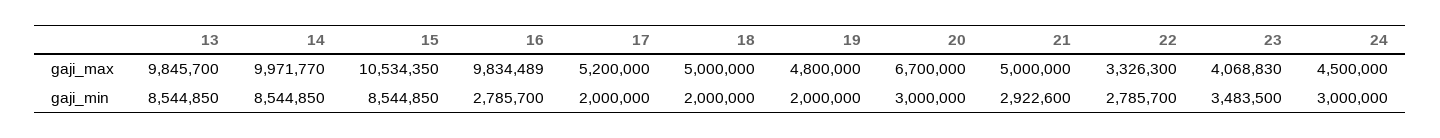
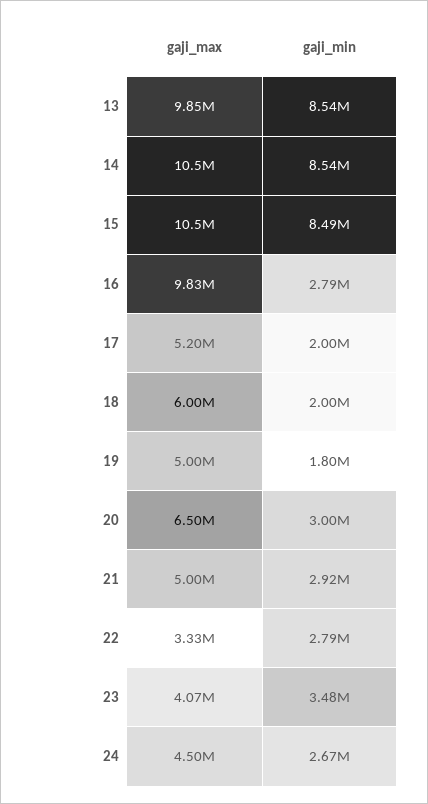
  {
    "13": {
      "gaji_max": 9845700,
      "gaji_min": 8544850
    },
    "14": {
-     "gaji_max": 9971770,
+     "gaji_max": 10500000,
      "gaji_min": 8544850
    },
    "15": {
      "gaji_max": 10534350,
-     "gaji_min": 8544850
+     "gaji_min": 8490000
    },
    "16": {
      "gaji_max": 9834489,
      "gaji_min": 2785700
    },
    "17": {
      "gaji_max": 5200000,
      "gaji_min": 2000000
    },
    "18": {
-     "gaji_max": 5000000,
+     "gaji_max": 6000000,
      "gaji_min": 2000000
    },
    "19": {
-     "gaji_max": 4800000,
+     "gaji_max": 5000000,
-     "gaji_min": 2000000
+     "gaji_min": 1800000
    },
    "20": {
-     "gaji_max": 6700000,
+     "gaji_max": 6500000,
      "gaji_min": 3000000
    },
    "21": {
      "gaji_max": 5000000,
      "gaji_min": 2922600
    },
    "22": {
      "gaji_max": 3326300,
      "gaji_min": 2785700
    },
    "23": {
      "gaji_max": 4068830,
      "gaji_min": 3483500
    },
    "24": {
      "gaji_max": 4500000,
-     "gaji_min": 3000000
+     "gaji_min": 2670000
    }
  }

